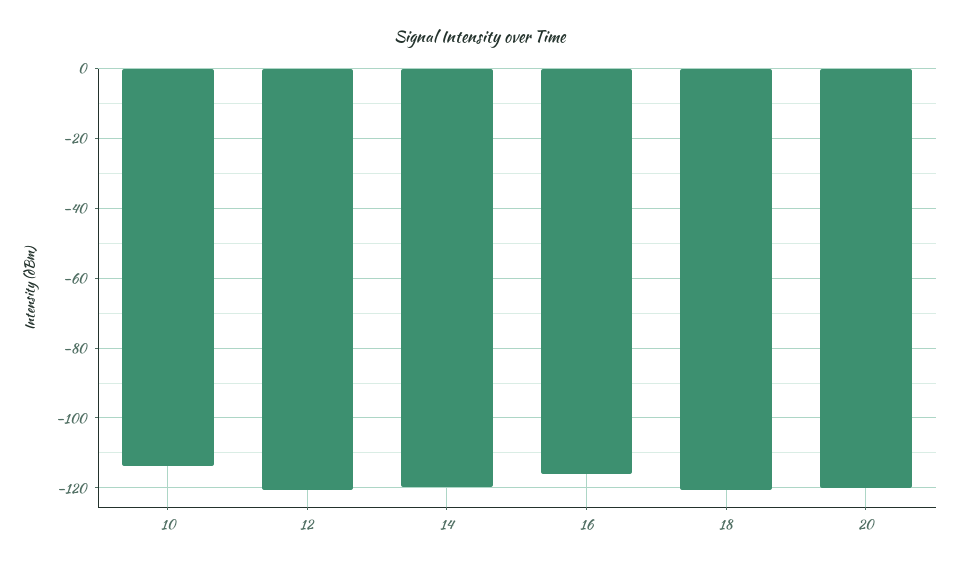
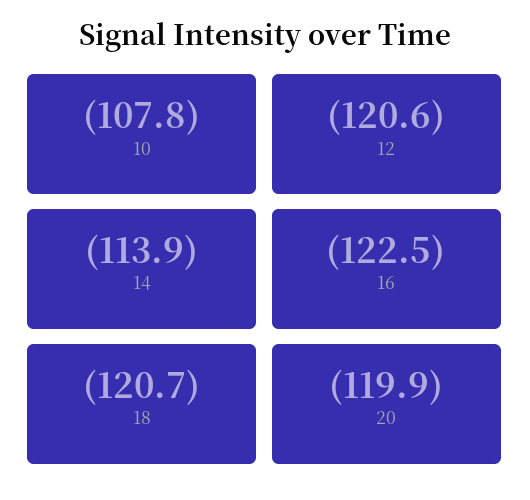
  {
-   "10": -114,
+   "10": -107.8,
    "12": -120.6,
-   "14": -120,
+   "14": -113.9,
-   "16": -116,
+   "16": -122.5,
    "18": -120.7,
    "20": -119.9
  }

